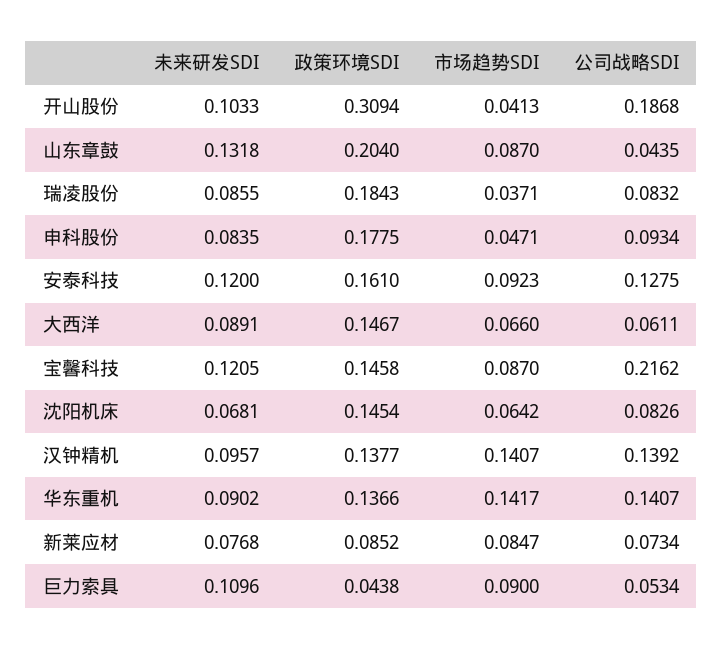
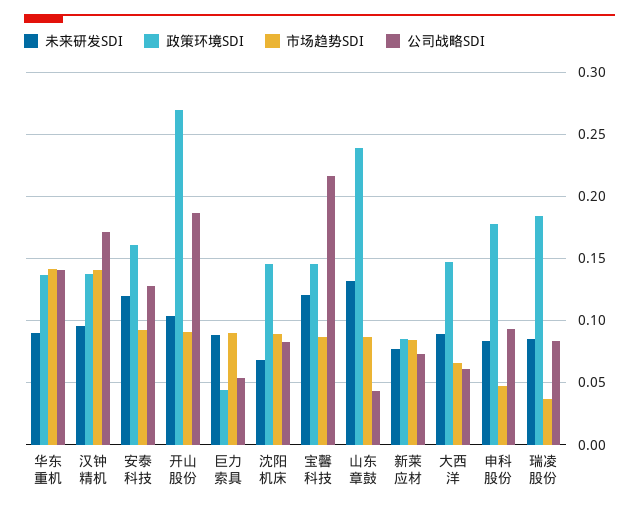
  {
    "未来研发SDI": {
      "开山股份": 0.1033,
      "山东章鼓": 0.1318,
      "瑞凌股份": 0.0855,
      "申科股份": 0.0835,
      "安泰科技": 0.12,
      "大西洋": 0.0891,
      "宝馨科技": 0.1205,
      "沈阳机床": 0.0681,
      "汉钟精机": 0.0957,
      "华东重机": 0.0902,
      "新莱应材": 0.0768,
-     "巨力索具": 0.1096
+     "巨力索具": 0.09
    },
    "政策环境SDI": {
-     "开山股份": 0.3094,
+     "开山股份": 0.27,
-     "山东章鼓": 0.204,
+     "山东章鼓": 0.24,
      "瑞凌股份": 0.1843,
      "申科股份": 0.1775,
      "安泰科技": 0.161,
      "大西洋": 0.1467,
      "宝馨科技": 0.1458,
      "沈阳机床": 0.1454,
      "汉钟精机": 0.1377,
      "华东重机": 0.1366,
      "新莱应材": 0.0852,
      "巨力索具": 0.0438
    },
    "市场趋势SDI": {
-     "开山股份": 0.0413,
+     "开山股份": 0.09,
      "山东章鼓": 0.087,
      "瑞凌股份": 0.0371,
      "申科股份": 0.0471,
      "安泰科技": 0.0923,
      "大西洋": 0.066,
      "宝馨科技": 0.087,
-     "沈阳机床": 0.0642,
+     "沈阳机床": 0.09,
      "汉钟精机": 0.1407,
      "华东重机": 0.1417,
      "新莱应材": 0.0847,
      "巨力索具": 0.09
    },
    "公司战略SDI": {
      "开山股份": 0.1868,
      "山东章鼓": 0.0435,
      "瑞凌股份": 0.0832,
      "申科股份": 0.0934,
      "安泰科技": 0.1275,
      "大西洋": 0.0611,
      "宝馨科技": 0.2162,
      "沈阳机床": 0.0826,
-     "汉钟精机": 0.1392,
+     "汉钟精机": 0.17,
      "华东重机": 0.1407,
      "新莱应材": 0.0734,
      "巨力索具": 0.0534
    }
  }

